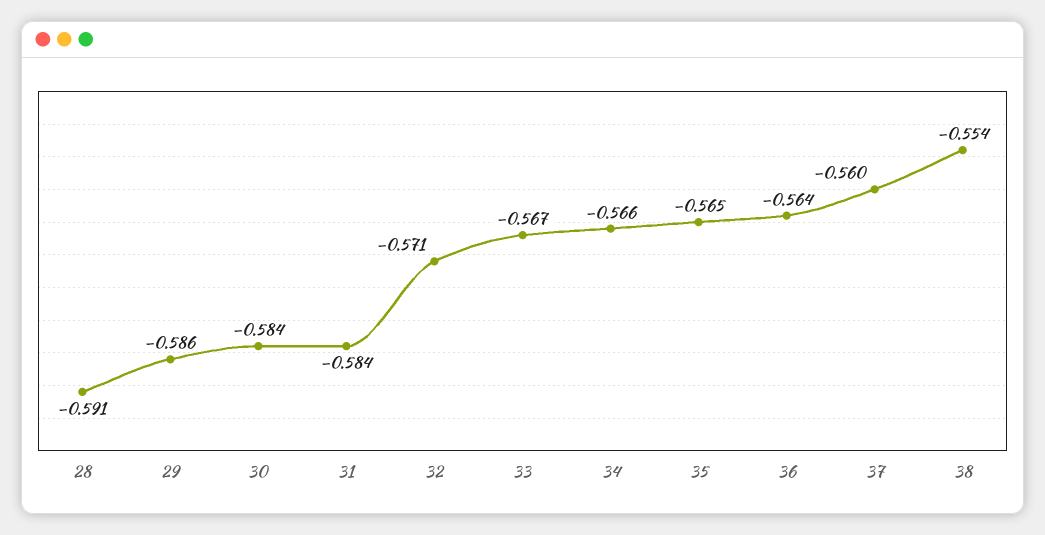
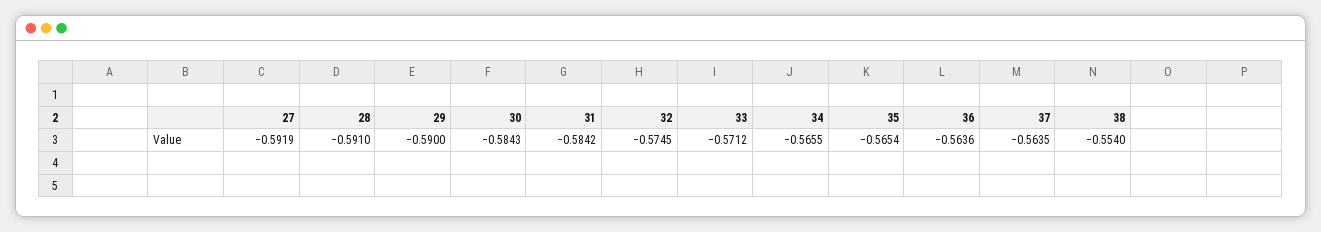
  {
    "28": -0.591,
-   "29": -0.586,
+   "29": -0.59,
    "30": -0.5843,
    "31": -0.5842,
-   "32": -0.571,
+   "32": -0.5745,
-   "33": -0.567,
+   "33": -0.5712,
    "34": -0.5655,
    "35": -0.5654,
    "36": -0.5636,
-   "37": -0.56,
+   "37": -0.5635,
-   "38": -0.554
+   "38": -0.554,
+   "27": -0.5919
  }

